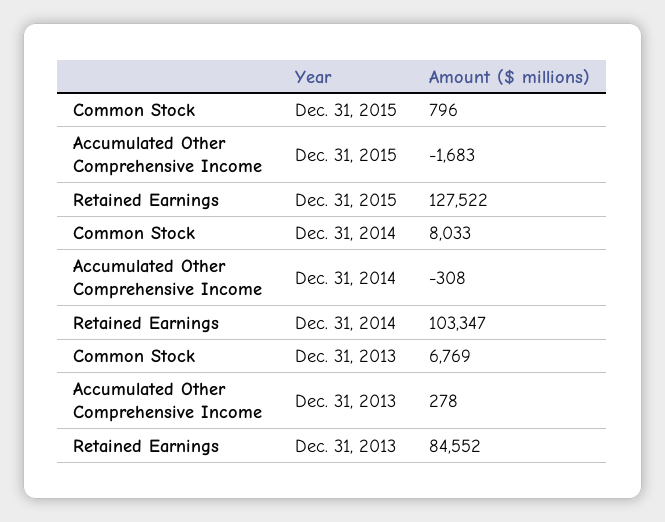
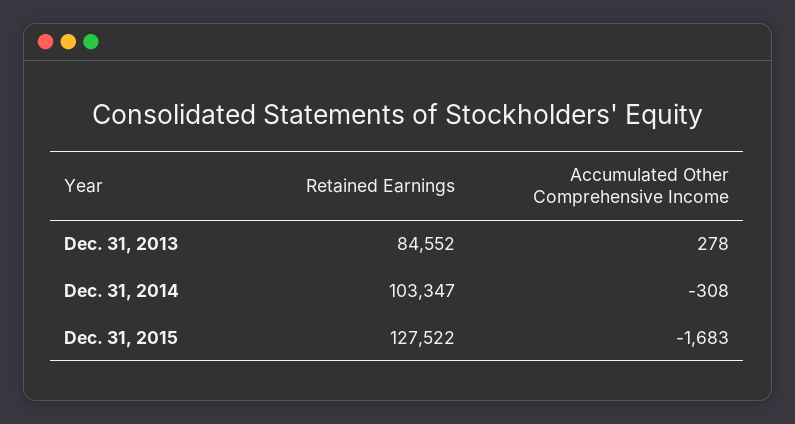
  {
-   "Common Stock": {
-     "Dec. 31, 2015": 796,
-     "Dec. 31, 2014": 8033,
-     "Dec. 31, 2013": 6769
-   },
    "Accumulated Other Comprehensive Income": {
      "Dec. 31, 2015": -1683,
      "Dec. 31, 2014": -308,
      "Dec. 31, 2013": 278
    },
    "Retained Earnings": {
      "Dec. 31, 2015": 127522,
      "Dec. 31, 2014": 103347,
      "Dec. 31, 2013": 84552
    }
  }

